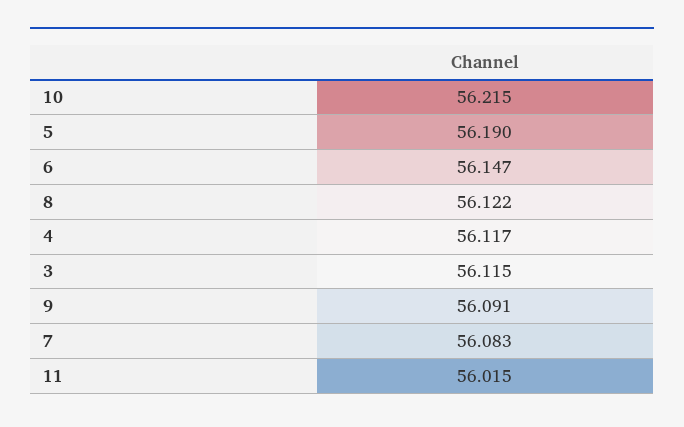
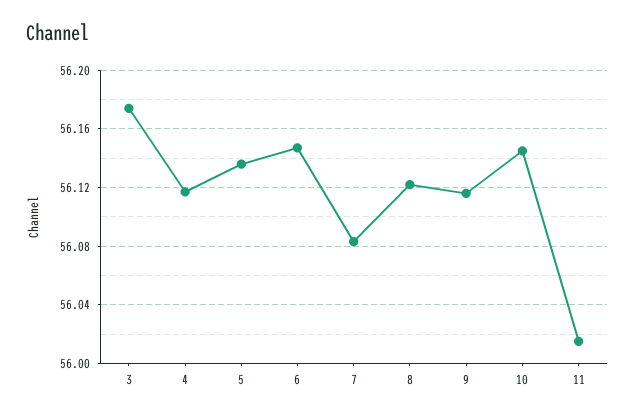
  {
-   "10": 56.215,
+   "10": 56.145,
-   "5": 56.19,
+   "5": 56.135,
    "6": 56.147,
    "8": 56.122,
    "4": 56.117,
-   "3": 56.115,
+   "3": 56.175,
-   "9": 56.091,
+   "9": 56.115,
    "7": 56.083,
    "11": 56.015
  }

